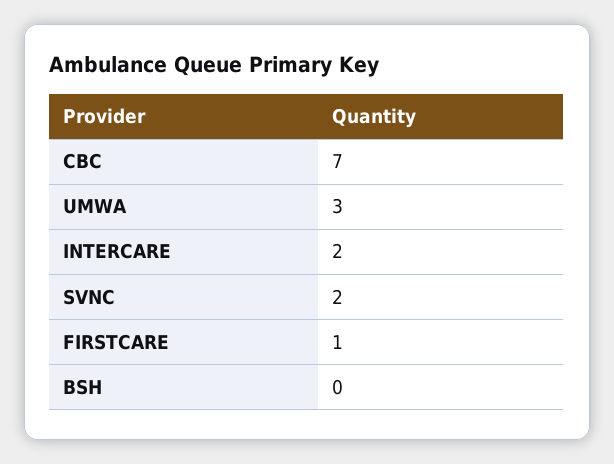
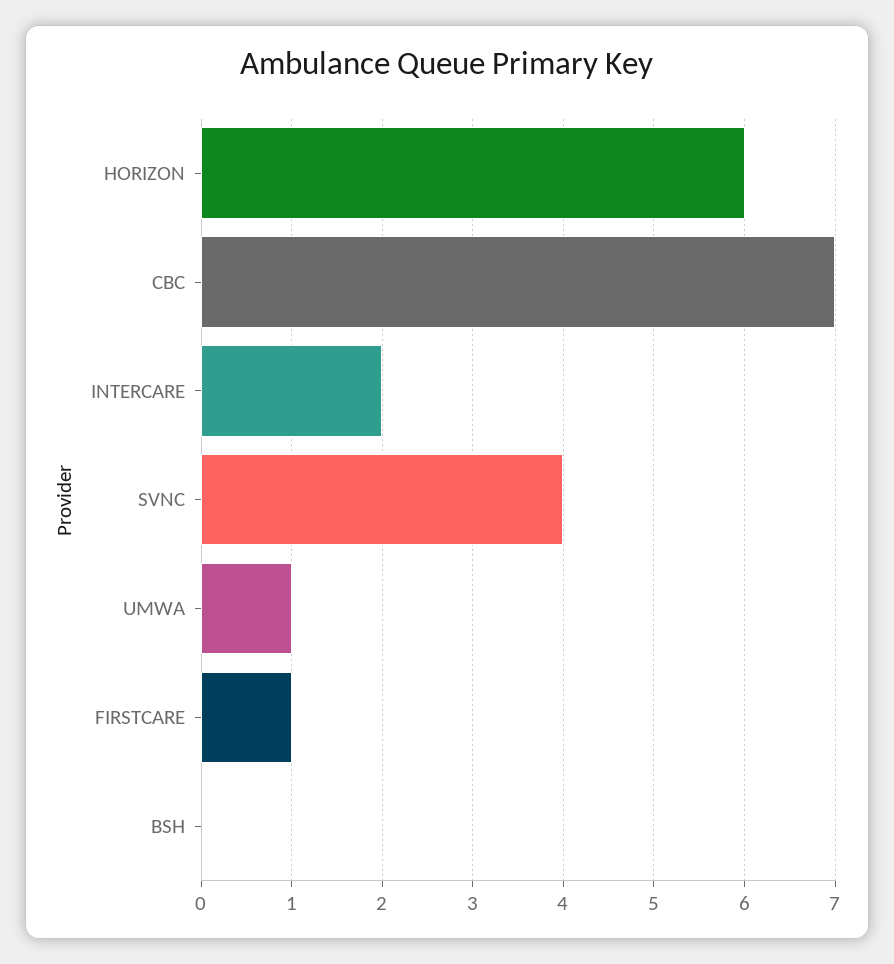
  {
    "CBC": 7,
-   "UMWA": 3,
+   "UMWA": 1,
    "INTERCARE": 2,
-   "SVNC": 2,
+   "SVNC": 4,
    "FIRSTCARE": 1,
-   "BSH": 0
+   "BSH": 0,
+   "HORIZON": 6
  }

